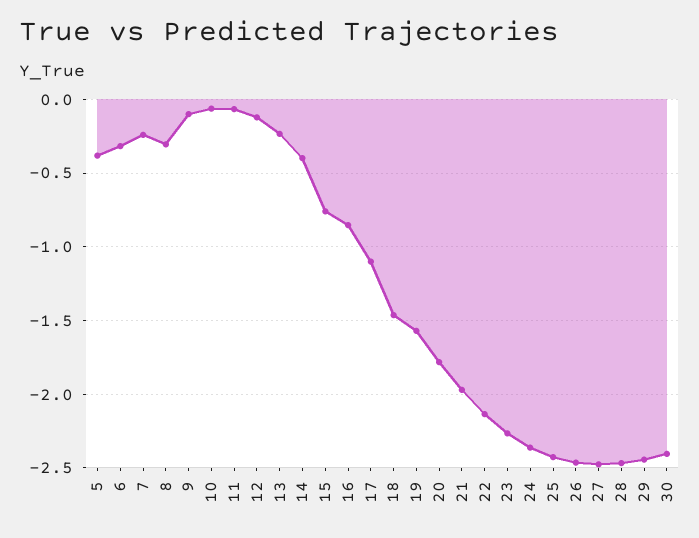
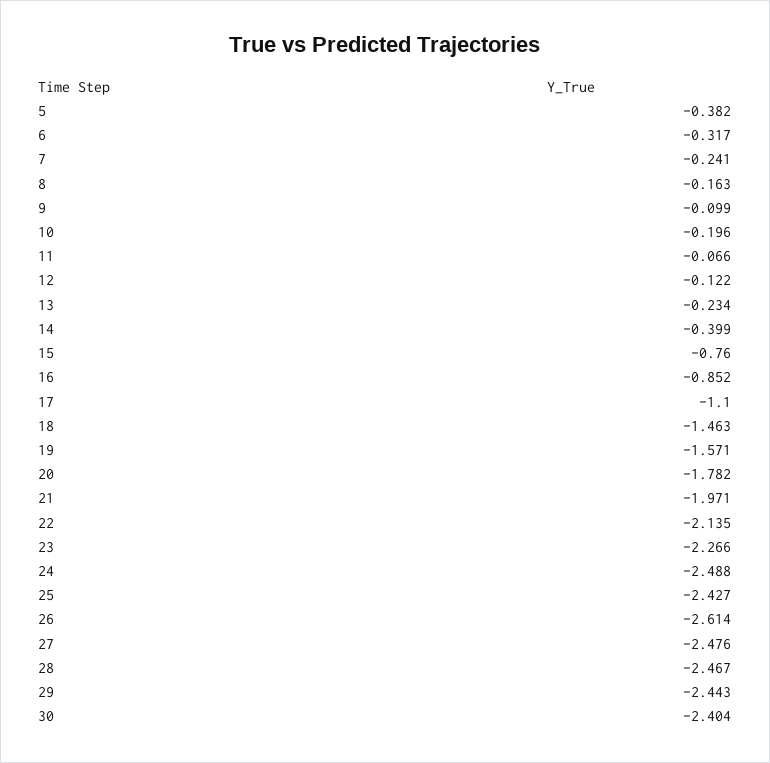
  {
    "5": -0.382,
    "6": -0.317,
    "7": -0.241,
-   "8": -0.3,
+   "8": -0.163,
    "9": -0.099,
-   "10": -0.05,
+   "10": -0.196,
    "11": -0.066,
    "12": -0.122,
    "13": -0.234,
    "14": -0.399,
    "15": -0.76,
    "16": -0.852,
    "17": -1.1,
    "18": -1.463,
    "19": -1.571,
    "20": -1.782,
    "21": -1.971,
    "22": -2.135,
    "23": -2.266,
-   "24": -2.35,
+   "24": -2.488,
    "25": -2.427,
-   "26": -2.45,
+   "26": -2.614,
    "27": -2.476,
    "28": -2.467,
    "29": -2.443,
    "30": -2.404
  }

